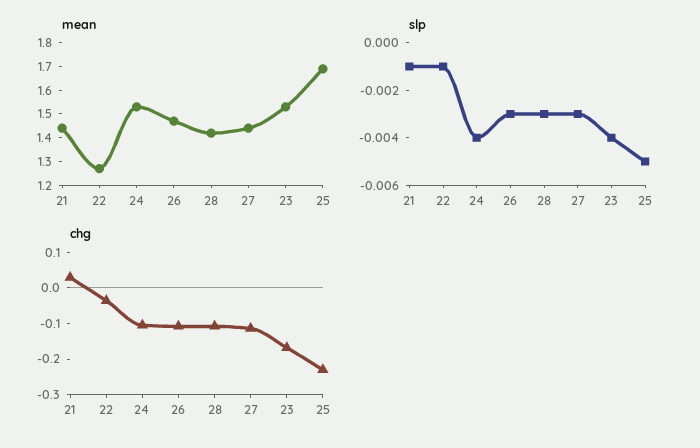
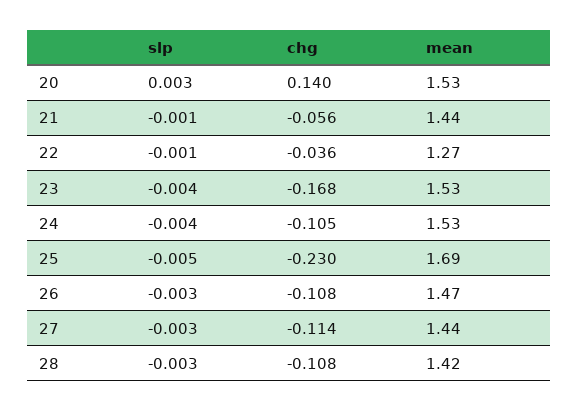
  {
    "mean": {
      "21": 1.44,
      "22": 1.27,
      "24": 1.53,
      "26": 1.47,
      "28": 1.42,
      "27": 1.44,
      "23": 1.53,
-     "25": 1.69
+     "25": 1.69,
+     "20": 1.53
    },
    "slp": {
      "21": -0.001,
      "22": -0.001,
      "24": -0.004,
      "26": -0.003,
      "28": -0.003,
      "27": -0.003,
      "23": -0.004,
-     "25": -0.005
+     "25": -0.005,
+     "20": 0.003
    },
    "chg": {
-     "21": 0.025,
+     "21": -0.056,
      "22": -0.036,
      "24": -0.105,
      "26": -0.108,
      "28": -0.108,
      "27": -0.114,
      "23": -0.168,
-     "25": -0.23
+     "25": -0.23,
+     "20": 0.14
    }
  }

